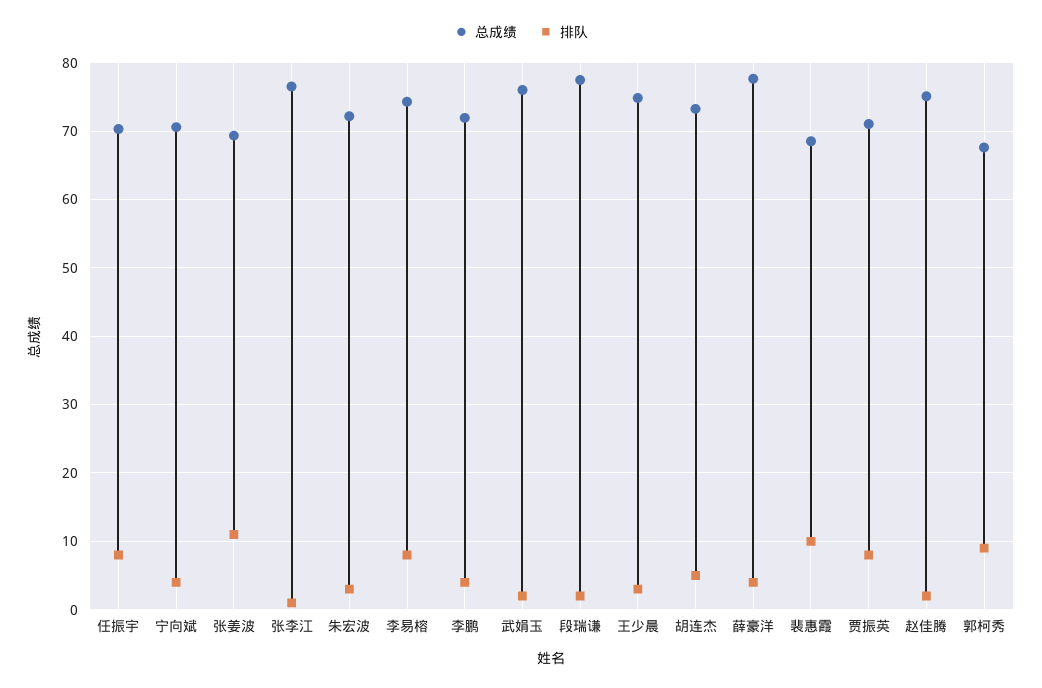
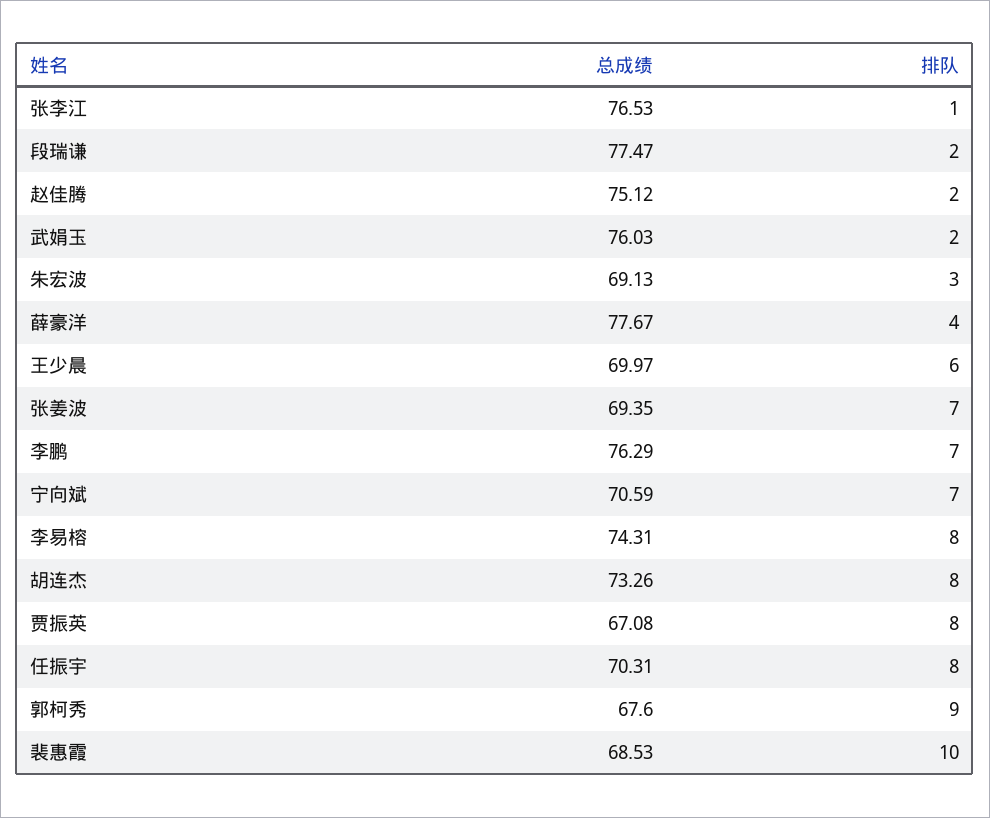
  {
    "总成绩": {
      "任振宇": 70.31,
      "宁向斌": 70.59,
      "张姜波": 69.35,
      "张李江": 76.53,
-     "朱宏波": 72,
+     "朱宏波": 69.13,
      "李易榕": 74.31,
-     "李鹏": 72,
+     "李鹏": 76.29,
      "武娟玉": 76.03,
      "段瑞谦": 77.47,
-     "王少晨": 75,
+     "王少晨": 69.97,
      "胡连杰": 73.26,
      "薛豪洋": 77.67,
      "裴惠霞": 68.53,
-     "贾振英": 71,
+     "贾振英": 67.08,
      "赵佳腾": 75.12,
      "郭柯秀": 67.6
    },
    "排队": {
      "任振宇": 8,
-     "宁向斌": 4,
+     "宁向斌": 7,
-     "张姜波": 11,
+     "张姜波": 7,
      "张李江": 1,
      "朱宏波": 3,
      "李易榕": 8,
-     "李鹏": 4,
+     "李鹏": 7,
      "武娟玉": 2,
      "段瑞谦": 2,
-     "王少晨": 3,
+     "王少晨": 6,
-     "胡连杰": 5,
+     "胡连杰": 8,
      "薛豪洋": 4,
      "裴惠霞": 10,
      "贾振英": 8,
      "赵佳腾": 2,
      "郭柯秀": 9
    }
  }

